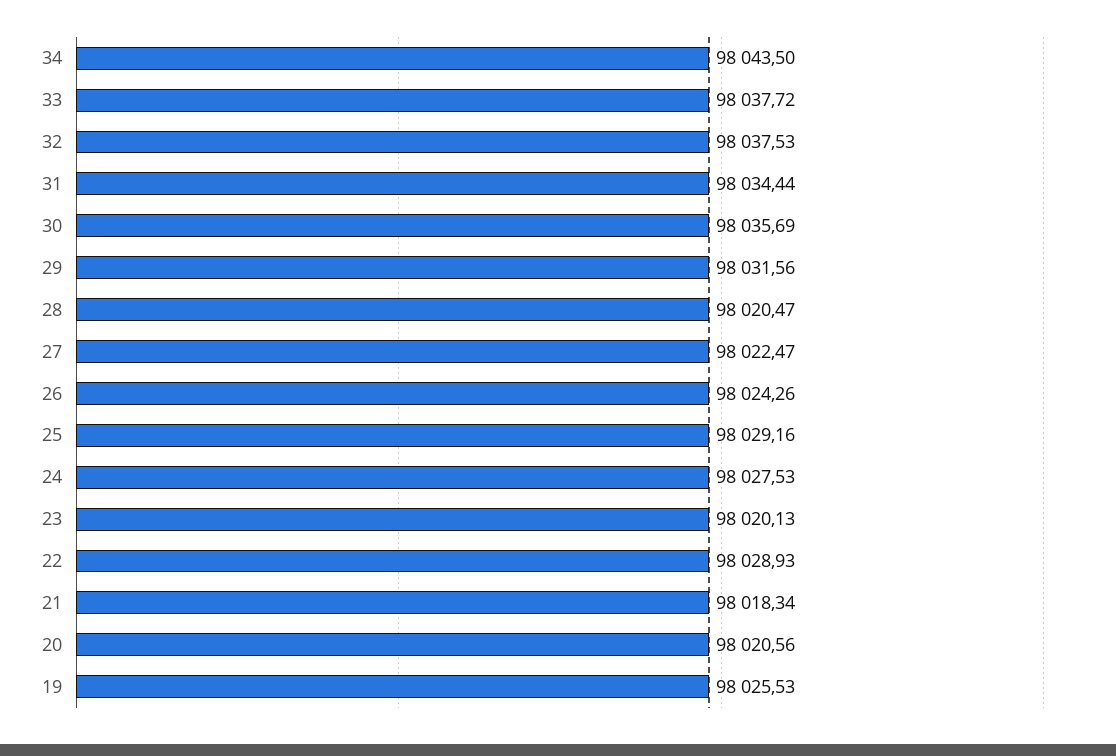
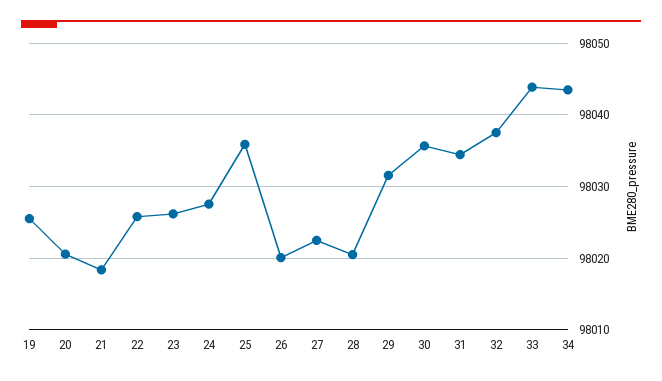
  {
    "34": 98043.5,
-   "33": 98037.72,
+   "33": 98044,
    "32": 98037.53,
    "31": 98034.44,
    "30": 98035.69,
    "29": 98031.56,
    "28": 98020.47,
    "27": 98022.47,
-   "26": 98024.26,
+   "26": 98020,
-   "25": 98029.16,
+   "25": 98036,
    "24": 98027.53,
-   "23": 98020.13,
+   "23": 98026,
-   "22": 98028.93,
+   "22": 98026,
    "21": 98018.34,
    "20": 98020.56,
    "19": 98025.53
  }

